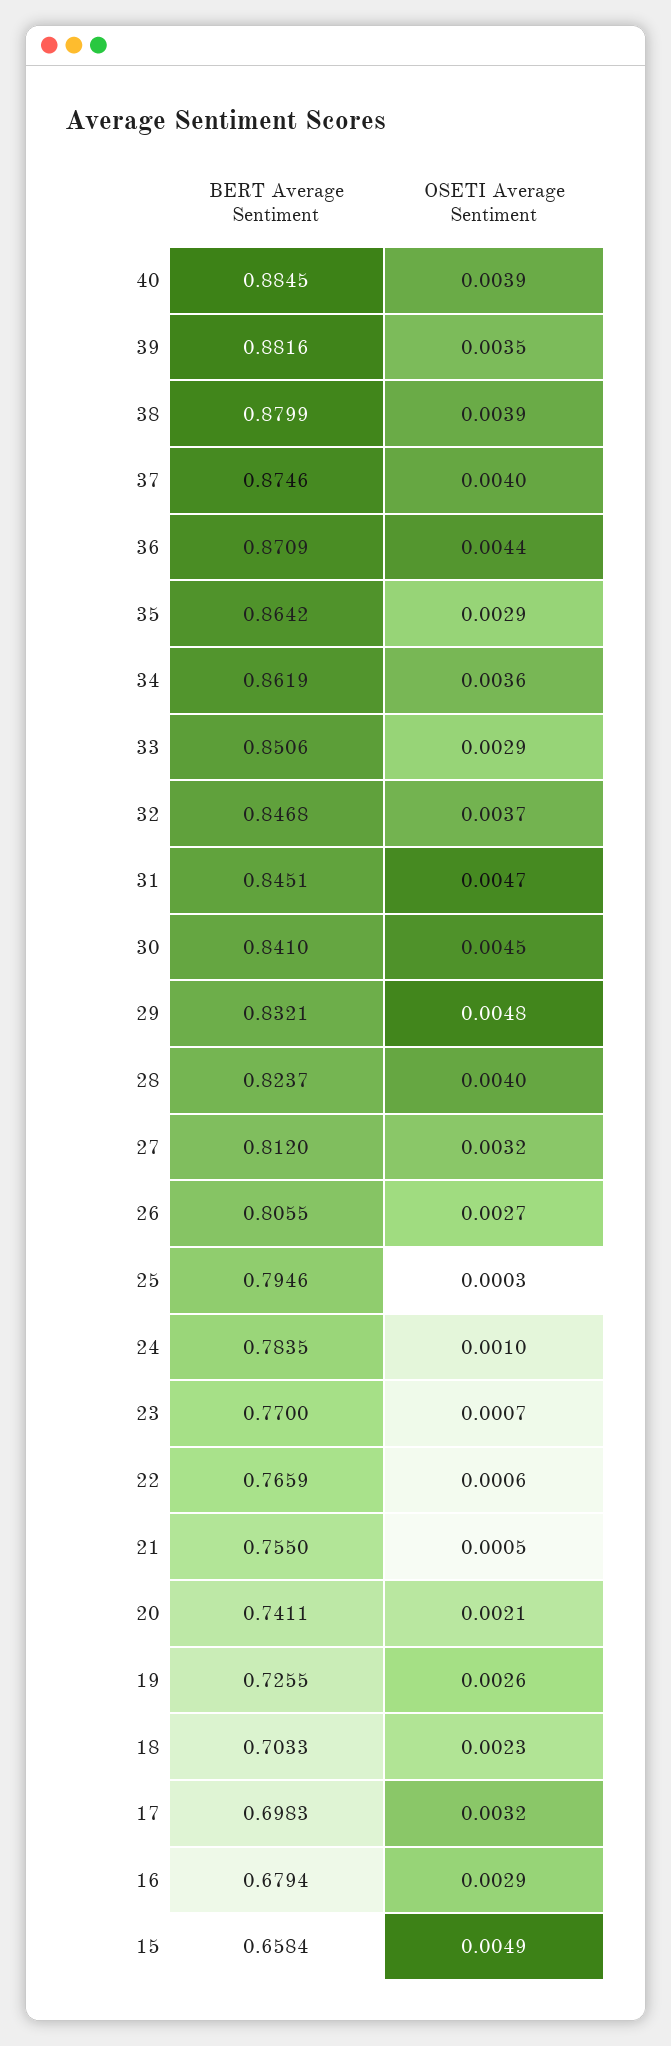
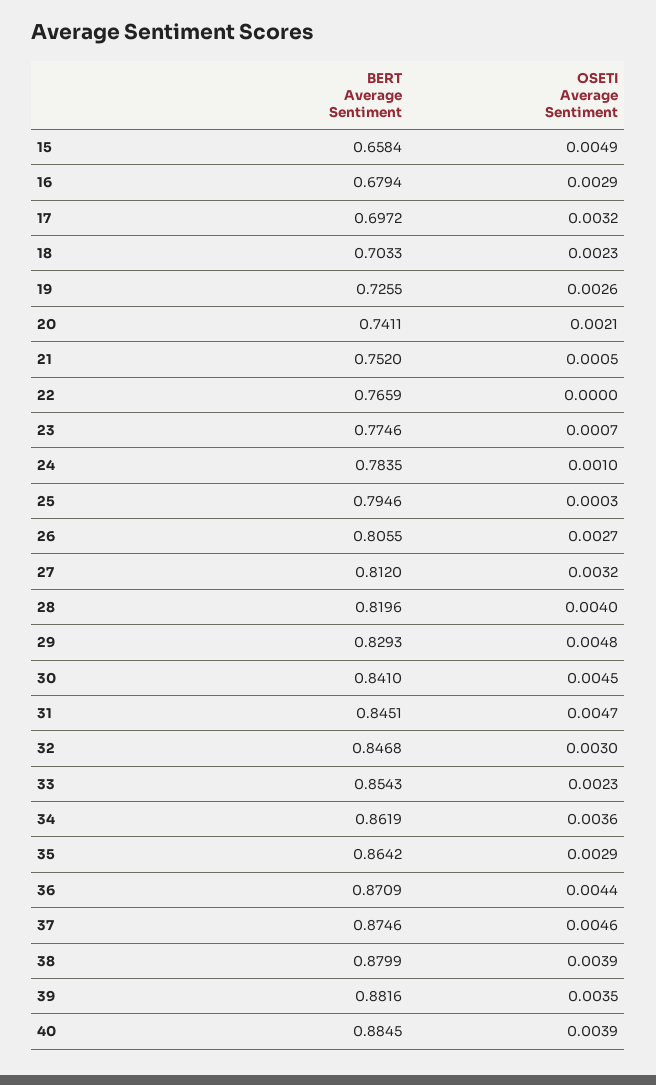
  {
    "BERT Average Sentiment": {
      "40": 0.8845,
      "39": 0.8816,
      "38": 0.8799,
      "37": 0.8746,
      "36": 0.8709,
      "35": 0.8642,
      "34": 0.8619,
-     "33": 0.8506,
+     "33": 0.8543,
      "32": 0.8468,
      "31": 0.8451,
      "30": 0.841,
-     "29": 0.8321,
+     "29": 0.8293,
-     "28": 0.8237,
+     "28": 0.8196,
      "27": 0.812,
      "26": 0.8055,
      "25": 0.7946,
      "24": 0.7835,
-     "23": 0.77,
+     "23": 0.7746,
      "22": 0.7659,
-     "21": 0.755,
+     "21": 0.752,
      "20": 0.7411,
      "19": 0.7255,
      "18": 0.7033,
-     "17": 0.6983,
+     "17": 0.6972,
      "16": 0.6794,
      "15": 0.6584
    },
    "OSETI Average Sentiment": {
      "40": 0.0039,
      "39": 0.0035,
      "38": 0.0039,
-     "37": 0.004,
+     "37": 0.0046,
      "36": 0.0044,
      "35": 0.0029,
      "34": 0.0036,
-     "33": 0.0029,
+     "33": 0.0023,
-     "32": 0.0037,
+     "32": 0.003,
      "31": 0.0047,
      "30": 0.0045,
      "29": 0.0048,
      "28": 0.004,
      "27": 0.0032,
      "26": 0.0027,
      "25": 0.0003,
      "24": 0.001,
      "23": 0.0007,
-     "22": 0.0006,
+     "22": 0,
      "21": 0.0005,
      "20": 0.0021,
      "19": 0.0026,
      "18": 0.0023,
      "17": 0.0032,
      "16": 0.0029,
      "15": 0.0049
    }
  }

